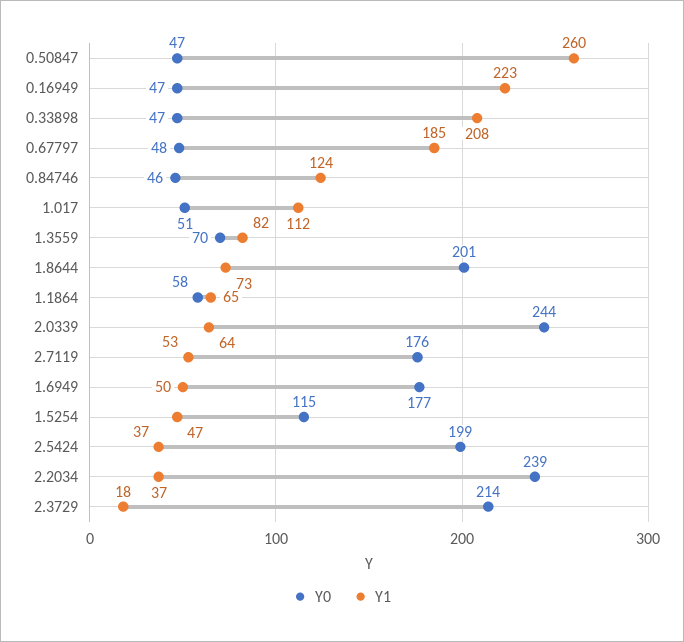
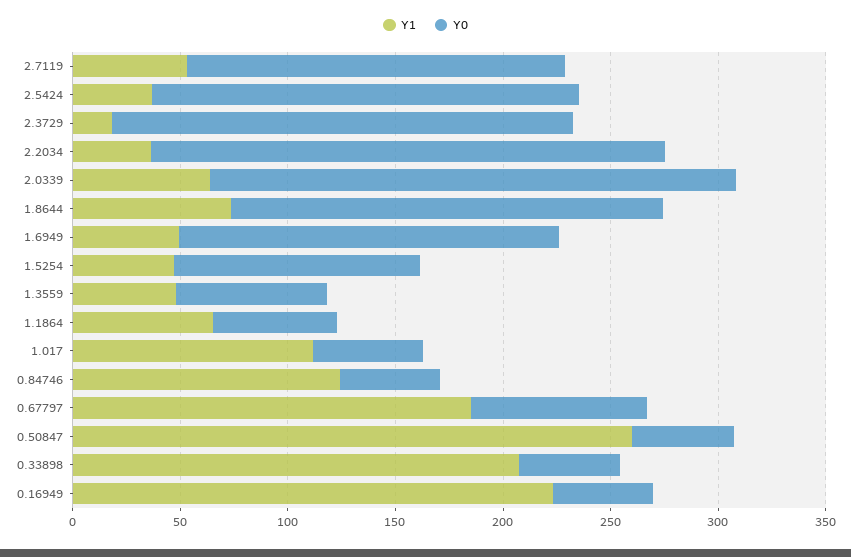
  {
    "Y0": {
      "0.50847": 47,
      "0.16949": 47,
      "0.33898": 47,
-     "0.67797": 48,
+     "0.67797": 80,
      "0.84746": 46,
      "1.017": 51,
      "1.3559": 70,
      "1.8644": 201,
      "1.1864": 58,
      "2.0339": 244,
      "2.7119": 176,
      "1.6949": 177,
      "1.5254": 115,
      "2.5424": 199,
      "2.2034": 239,
      "2.3729": 214
    },
    "Y1": {
      "0.50847": 260,
      "0.16949": 223,
      "0.33898": 208,
      "0.67797": 185,
      "0.84746": 124,
      "1.017": 112,
-     "1.3559": 82,
+     "1.3559": 50,
      "1.8644": 73,
      "1.1864": 65,
      "2.0339": 64,
      "2.7119": 53,
      "1.6949": 50,
      "1.5254": 47,
      "2.5424": 37,
      "2.2034": 37,
      "2.3729": 18
    }
  }

